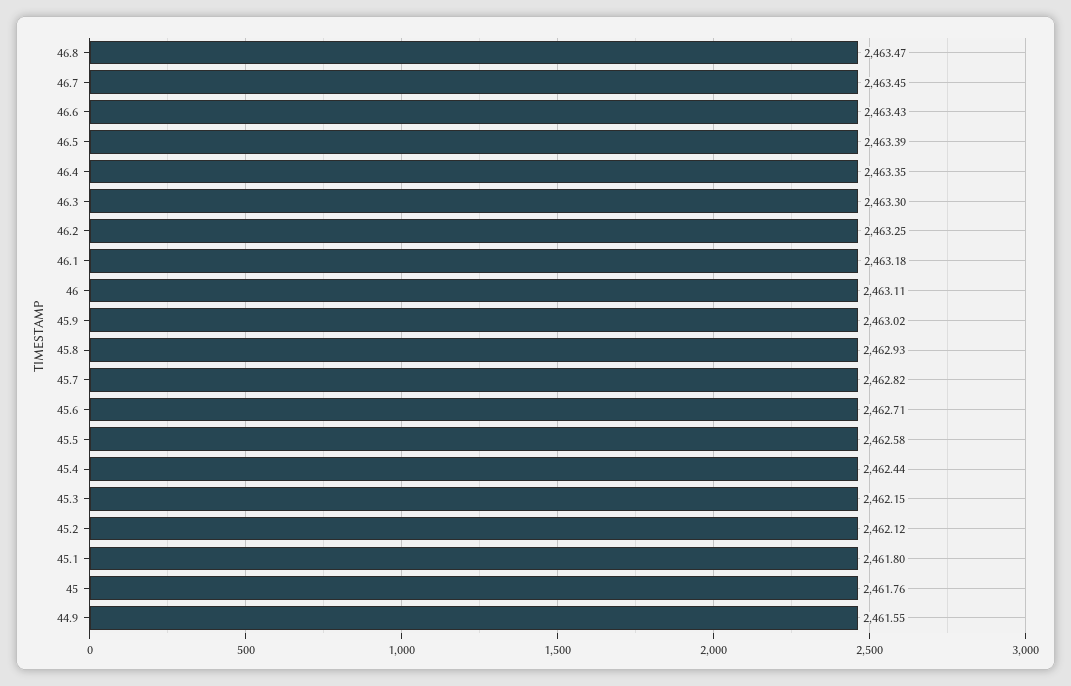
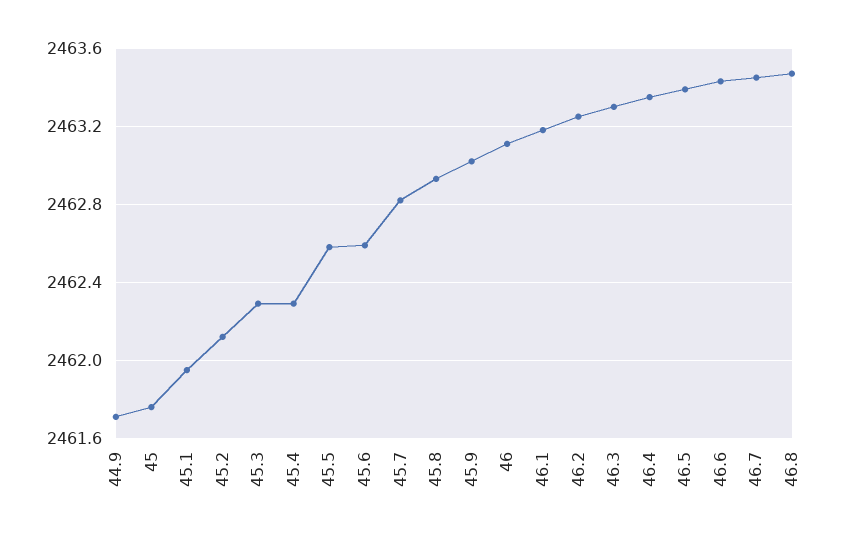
  {
    "46.8": 2463.47,
    "46.7": 2463.45,
    "46.6": 2463.43,
    "46.5": 2463.39,
    "46.4": 2463.35,
    "46.3": 2463.3,
    "46.2": 2463.25,
    "46.1": 2463.18,
    "46": 2463.11,
    "45.9": 2463.02,
    "45.8": 2462.93,
    "45.7": 2462.82,
-   "45.6": 2462.71,
+   "45.6": 2462.6,
    "45.5": 2462.58,
-   "45.4": 2462.44,
+   "45.4": 2462.3,
-   "45.3": 2462.15,
+   "45.3": 2462.3,
    "45.2": 2462.12,
-   "45.1": 2461.8,
+   "45.1": 2461.95,
    "45": 2461.76,
-   "44.9": 2461.55
+   "44.9": 2461.7
  }

